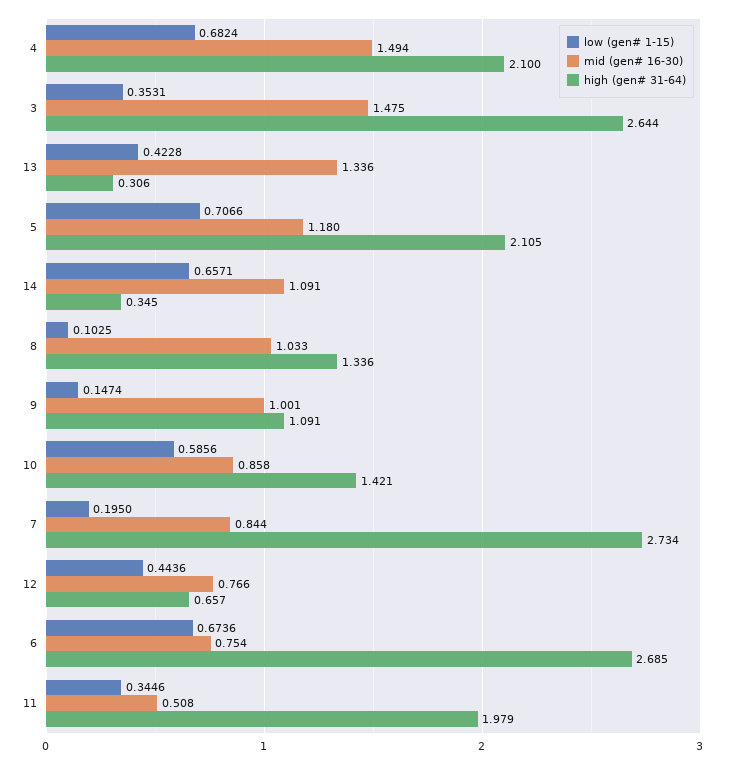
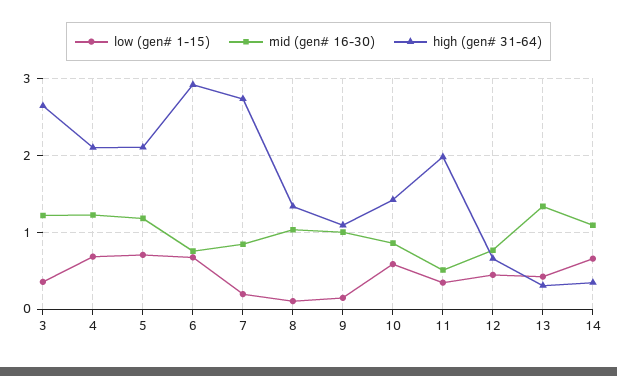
  {
    "low (gen# 1-15)": {
      "4": 0.6824,
      "3": 0.3531,
      "13": 0.4228,
      "5": 0.7066,
      "14": 0.6571,
      "8": 0.1025,
      "9": 0.1474,
      "10": 0.5856,
      "7": 0.195,
      "12": 0.4436,
      "6": 0.6736,
      "11": 0.3446
    },
    "mid (gen# 16-30)": {
-     "4": 1.494,
+     "4": 1.2,
-     "3": 1.475,
+     "3": 1.2,
      "13": 1.336,
      "5": 1.18,
      "14": 1.091,
      "8": 1.033,
      "9": 1.001,
      "10": 0.858,
      "7": 0.844,
      "12": 0.766,
      "6": 0.754,
      "11": 0.508
    },
    "high (gen# 31-64)": {
      "4": 2.1,
      "3": 2.644,
      "13": 0.306,
      "5": 2.105,
      "14": 0.345,
      "8": 1.336,
      "9": 1.091,
      "10": 1.421,
      "7": 2.734,
      "12": 0.657,
-     "6": 2.685,
+     "6": 2.9,
      "11": 1.979
    }
  }

